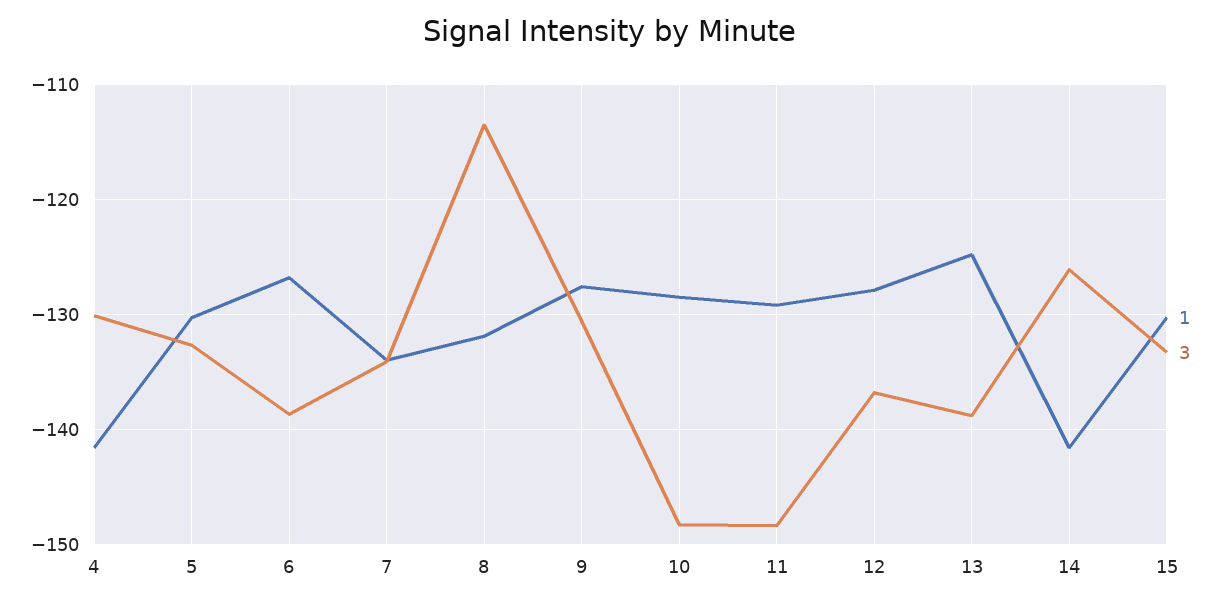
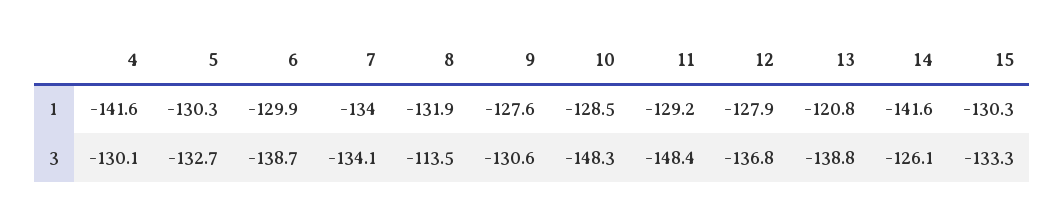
  {
    "1": {
      "4": -141.6,
      "5": -130.3,
-     "6": -127,
+     "6": -129.9,
      "7": -134,
      "8": -131.9,
      "9": -127.6,
      "10": -128.5,
      "11": -129.2,
      "12": -127.9,
-     "13": -125,
+     "13": -120.8,
      "14": -141.6,
      "15": -130.3
    },
    "3": {
      "4": -130.1,
      "5": -132.7,
      "6": -138.7,
      "7": -134.1,
      "8": -113.5,
      "9": -130.6,
      "10": -148.3,
      "11": -148.4,
      "12": -136.8,
      "13": -138.8,
      "14": -126.1,
      "15": -133.3
    }
  }

